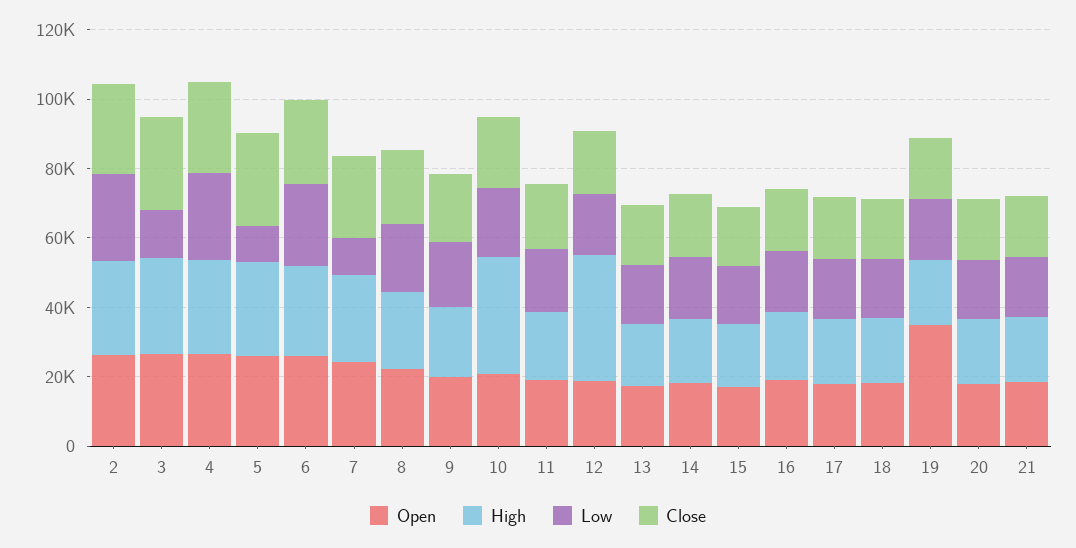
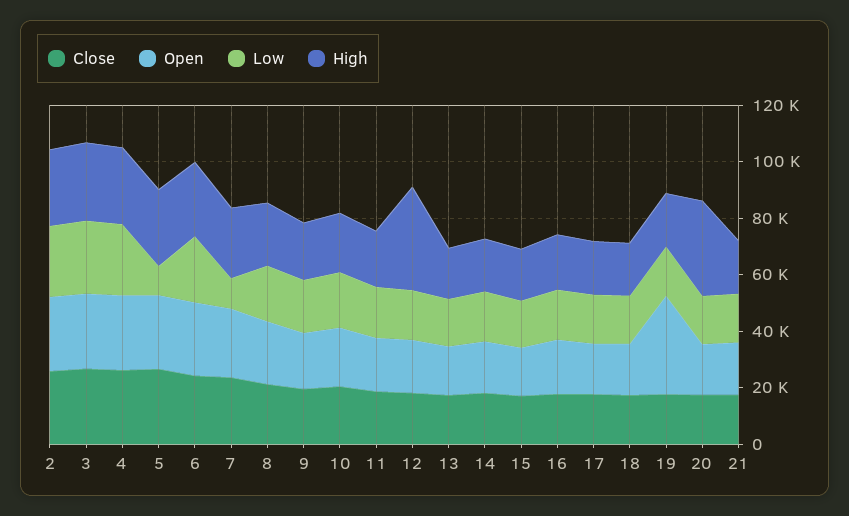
  {
    "Open": {
      "2": 25000,
      "3": 25000,
      "4": 25000,
      "5": 25000,
      "6": 25000,
      "7": 25000,
      "8": 20000,
      "9": 20000,
      "10": 20000,
      "11": 20000,
      "12": 20000,
      "13": 15000,
      "14": 20000,
      "15": 15000,
      "16": 20000,
      "17": 20000,
      "18": 20000,
      "19": 35000,
      "20": 20000,
      "21": 20000
    },
    "High": {
      "2": 25000,
      "3": 30000,
      "4": 25000,
      "5": 25000,
      "6": 25000,
      "7": 25000,
      "8": 20000,
      "9": 20000,
-     "10": 35000,
+     "10": 20000,
      "11": 20000,
      "12": 35000,
      "13": 20000,
      "14": 20000,
      "15": 20000,
      "16": 20000,
      "17": 20000,
      "18": 20000,
      "19": 20000,
-     "20": 20000,
+     "20": 35000,
      "21": 20000
    },
    "Low": {
      "2": 25000,
-     "3": 15000,
+     "3": 25000,
      "4": 25000,
      "5": 10000,
      "6": 25000,
      "7": 10000,
      "8": 20000,
      "9": 20000,
      "10": 20000,
      "11": 20000,
      "12": 20000,
      "13": 15000,
      "14": 20000,
      "15": 15000,
      "16": 20000,
      "17": 15000,
      "18": 15000,
      "19": 15000,
      "20": 15000,
      "21": 15000
    },
    "Close": {
      "2": 25000,
      "3": 25000,
      "4": 25000,
      "5": 25000,
      "6": 25000,
      "7": 25000,
      "8": 20000,
      "9": 20000,
      "10": 20000,
      "11": 20000,
      "12": 20000,
      "13": 15000,
      "14": 20000,
      "15": 15000,
      "16": 20000,
      "17": 20000,
      "18": 15000,
      "19": 20000,
      "20": 15000,
      "21": 20000
    }
  }

